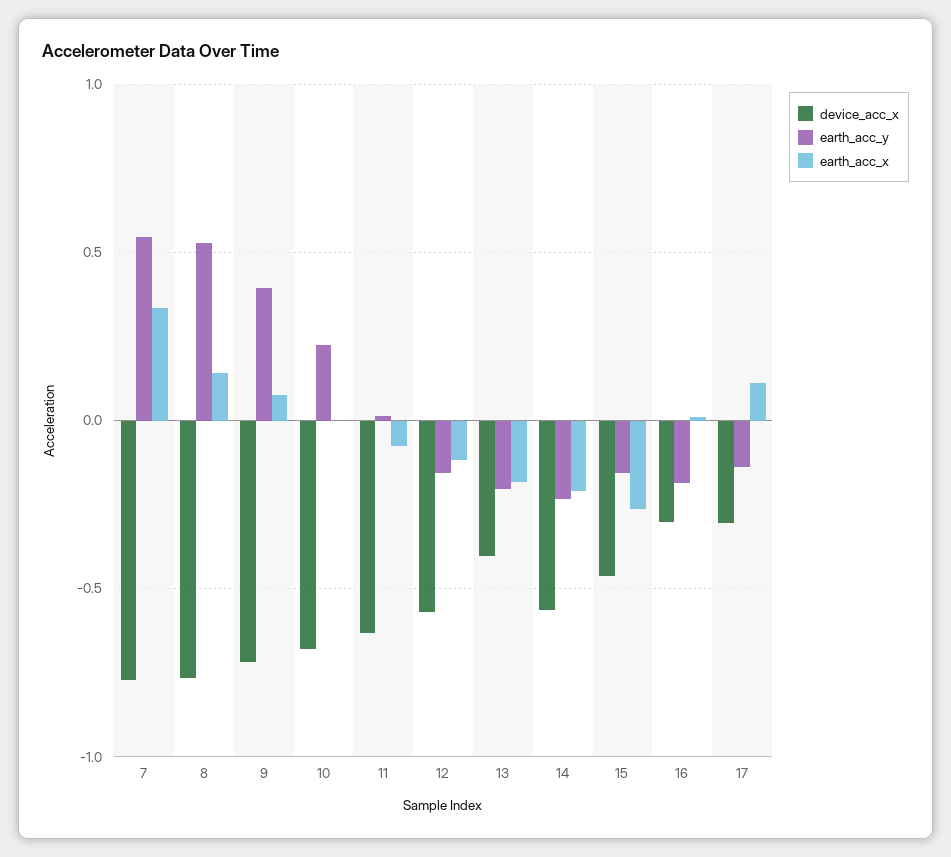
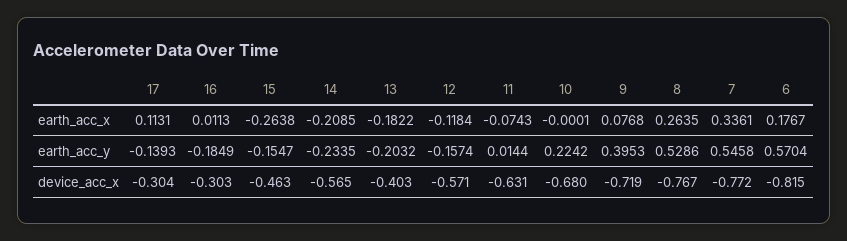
  {
    "device_acc_x": {
      "7": -0.772,
      "8": -0.767,
      "9": -0.719,
      "10": -0.68,
      "11": -0.631,
      "12": -0.571,
      "13": -0.403,
      "14": -0.565,
      "15": -0.463,
      "16": -0.303,
-     "17": -0.304
+     "17": -0.304,
+     "6": -0.815
    },
    "earth_acc_y": {
      "7": 0.5458,
      "8": 0.5286,
      "9": 0.3953,
      "10": 0.2242,
      "11": 0.0144,
      "12": -0.1574,
      "13": -0.2032,
      "14": -0.2335,
      "15": -0.1547,
      "16": -0.1849,
-     "17": -0.1393
+     "17": -0.1393,
+     "6": 0.5704
    },
    "earth_acc_x": {
      "7": 0.3361,
-     "8": 0.15,
+     "8": 0.2635,
      "9": 0.0768,
      "10": -0.0001,
      "11": -0.0743,
      "12": -0.1184,
      "13": -0.1822,
      "14": -0.2085,
      "15": -0.2638,
      "16": 0.0113,
-     "17": 0.1131
+     "17": 0.1131,
+     "6": 0.1767
    }
  }

